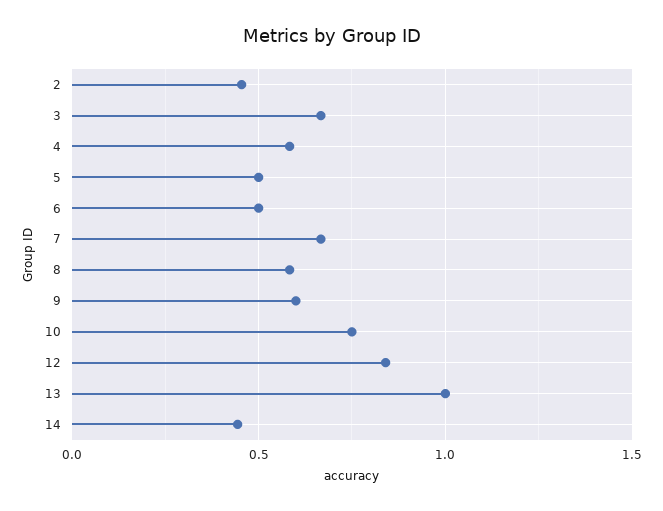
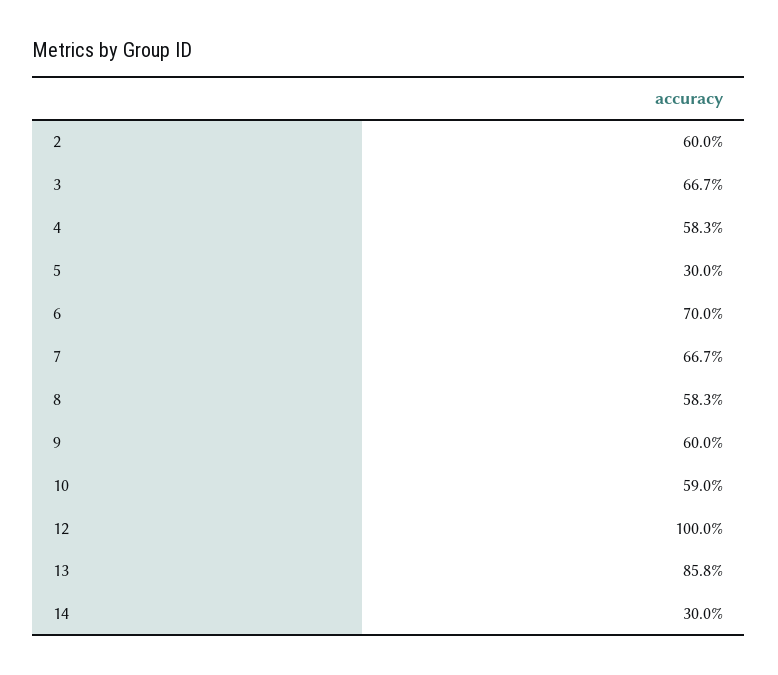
  {
-   "2": 0.45,
+   "2": 0.6,
    "3": 0.667,
    "4": 0.583,
-   "5": 0.5,
+   "5": 0.3,
-   "6": 0.5,
+   "6": 0.7,
    "7": 0.667,
    "8": 0.583,
    "9": 0.6,
-   "10": 0.75,
+   "10": 0.59,
-   "12": 0.85,
+   "12": 1,
-   "13": 1,
+   "13": 0.858,
-   "14": 0.45
+   "14": 0.3
  }

